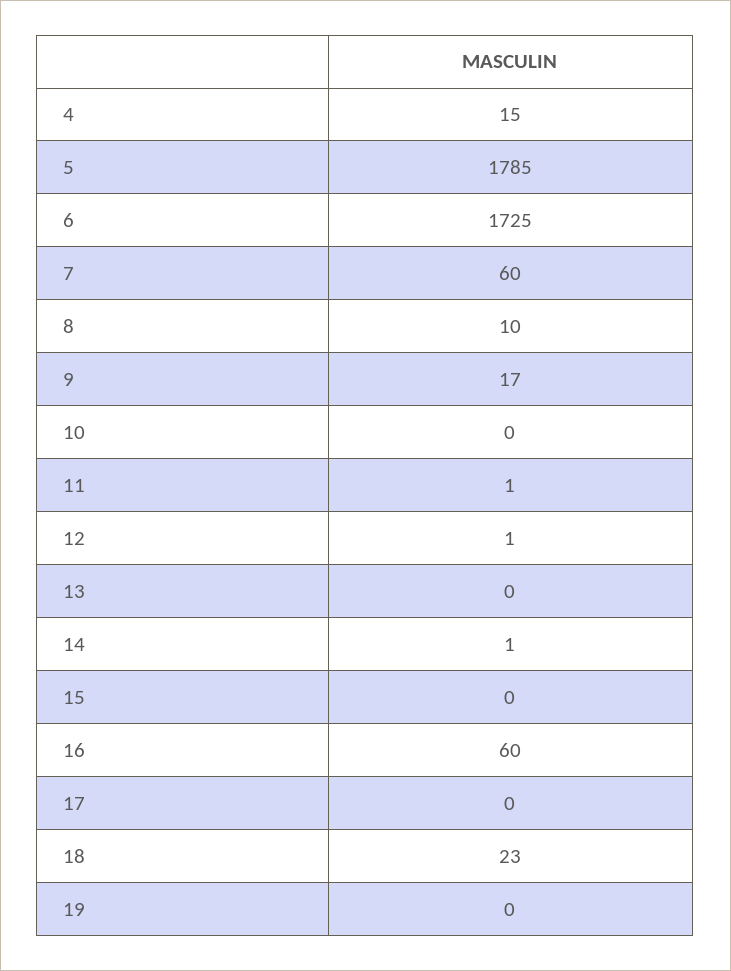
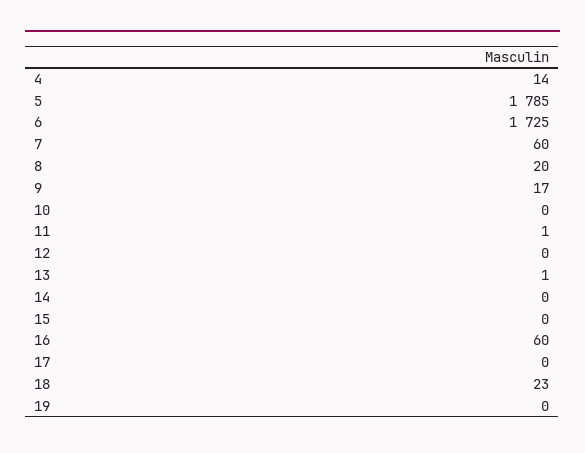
  {
-   "4": 15,
+   "4": 14,
    "5": 1785,
    "6": 1725,
    "7": 60,
-   "8": 10,
+   "8": 20,
    "9": 17,
    "10": 0,
    "11": 1,
-   "12": 1,
+   "12": 0,
-   "13": 0,
+   "13": 1,
-   "14": 1,
+   "14": 0,
    "15": 0,
    "16": 60,
    "17": 0,
    "18": 23,
    "19": 0
  }

